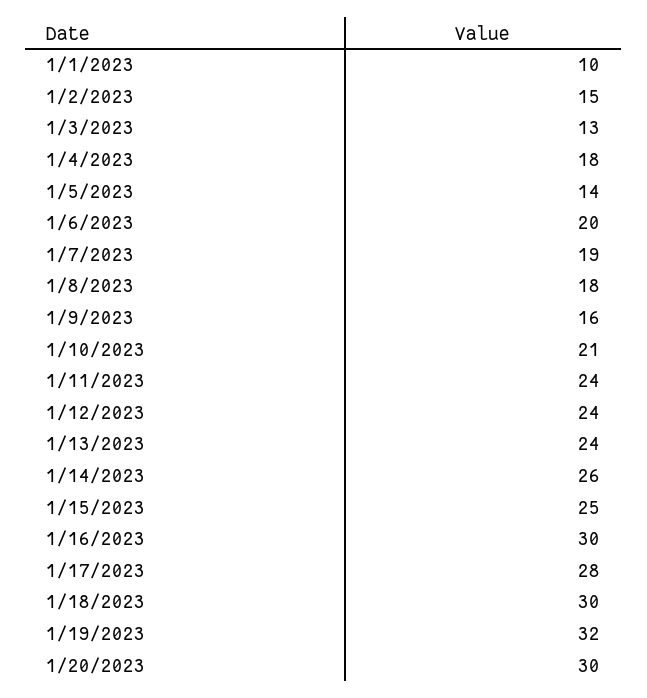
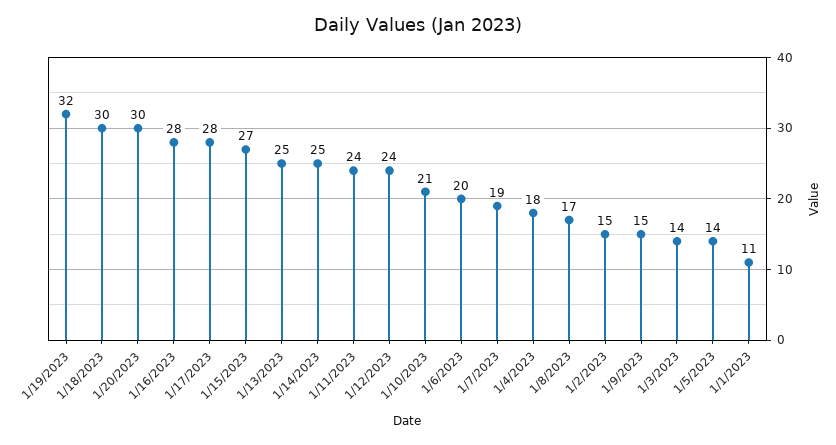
  {
-   "1/1/2023": 10,
+   "1/1/2023": 11,
    "1/2/2023": 15,
-   "1/3/2023": 13,
+   "1/3/2023": 14,
    "1/4/2023": 18,
    "1/5/2023": 14,
    "1/6/2023": 20,
    "1/7/2023": 19,
-   "1/8/2023": 18,
+   "1/8/2023": 17,
-   "1/9/2023": 16,
+   "1/9/2023": 15,
    "1/10/2023": 21,
    "1/11/2023": 24,
    "1/12/2023": 24,
-   "1/13/2023": 24,
+   "1/13/2023": 25,
-   "1/14/2023": 26,
+   "1/14/2023": 25,
-   "1/15/2023": 25,
+   "1/15/2023": 27,
-   "1/16/2023": 30,
+   "1/16/2023": 28,
    "1/17/2023": 28,
    "1/18/2023": 30,
    "1/19/2023": 32,
    "1/20/2023": 30
  }

